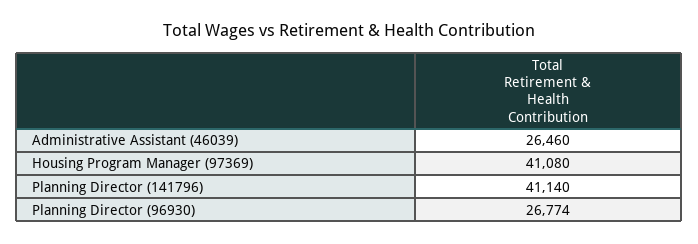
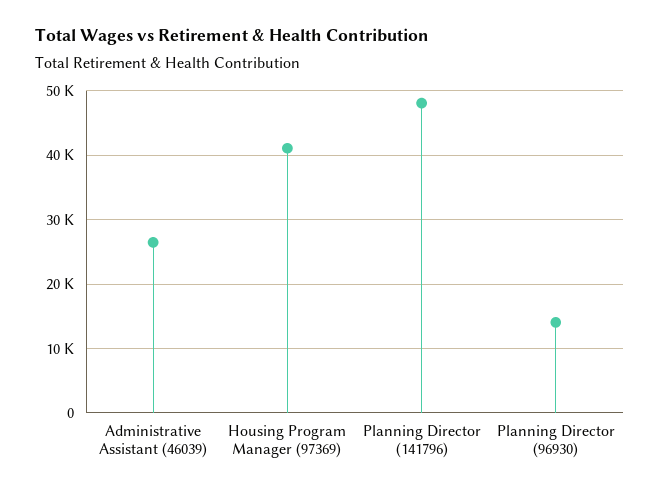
  {
    "Administrative Assistant (46039)": 26460,
    "Housing Program Manager (97369)": 41080,
-   "Planning Director (141796)": 41140,
+   "Planning Director (141796)": 48000,
-   "Planning Director (96930)": 26774
+   "Planning Director (96930)": 14000
  }

